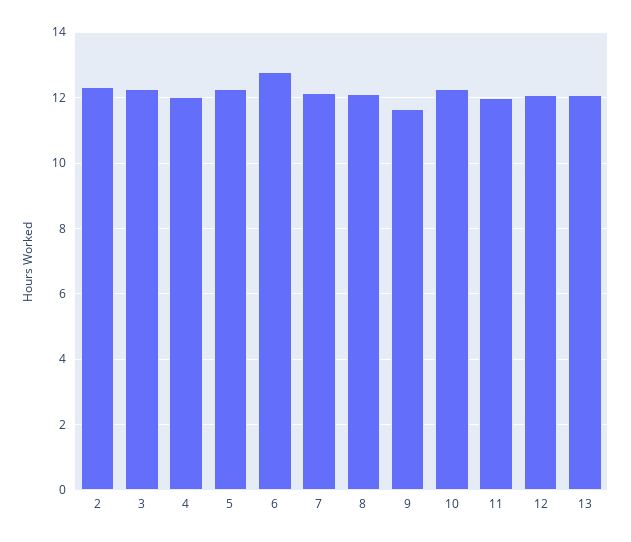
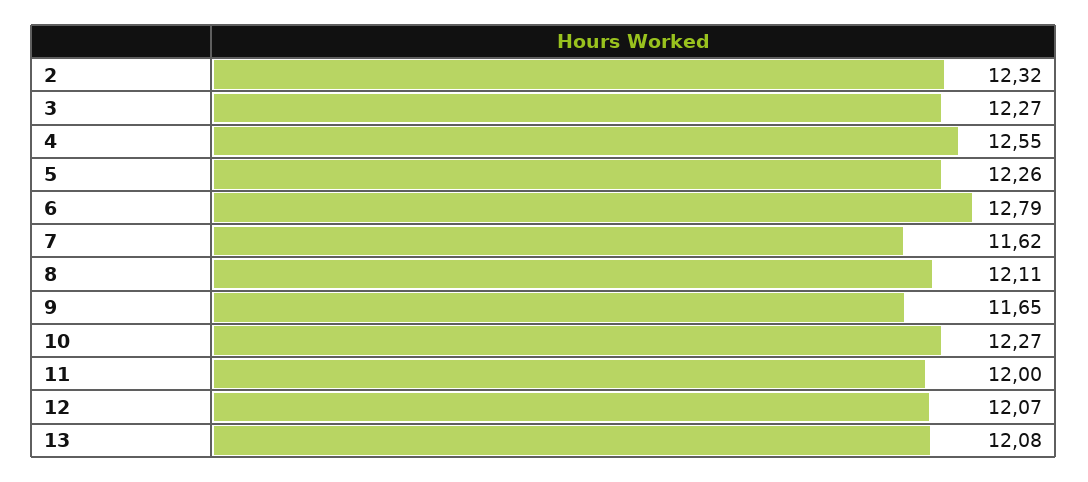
  {
    "2": 12.32,
    "3": 12.27,
-   "4": 12,
+   "4": 12.55,
    "5": 12.26,
    "6": 12.79,
-   "7": 12.2,
+   "7": 11.62,
    "8": 12.11,
    "9": 11.65,
    "10": 12.27,
    "11": 12,
    "12": 12.07,
    "13": 12.08
  }

